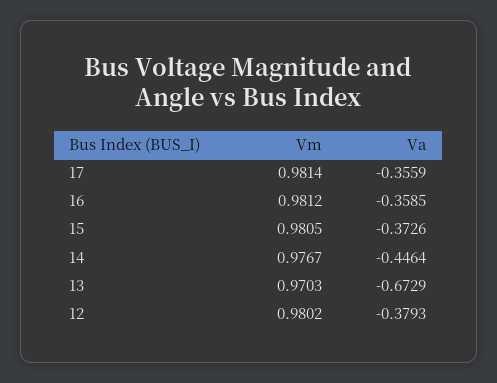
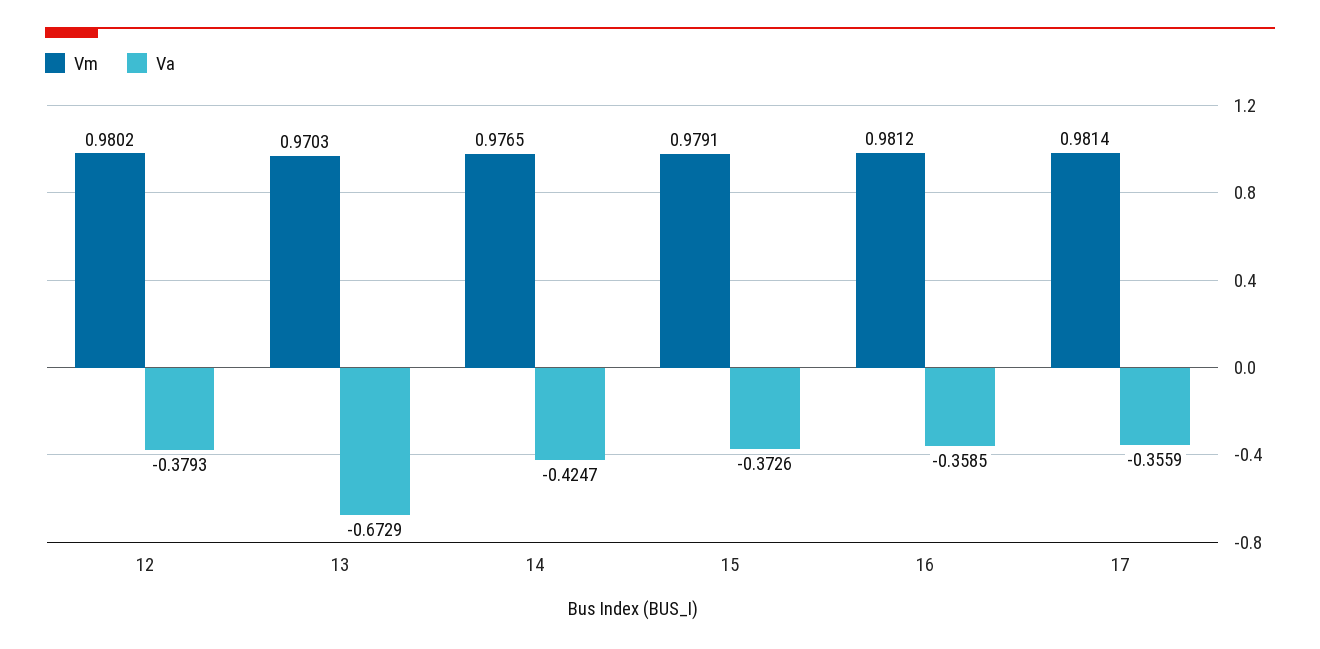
  {
    "Vm": {
      "17": 0.9814,
      "16": 0.9812,
-     "15": 0.9805,
+     "15": 0.9791,
-     "14": 0.9767,
+     "14": 0.9765,
      "13": 0.9703,
      "12": 0.9802
    },
    "Va": {
      "17": -0.3559,
      "16": -0.3585,
      "15": -0.3726,
-     "14": -0.4464,
+     "14": -0.4247,
      "13": -0.6729,
      "12": -0.3793
    }
  }

